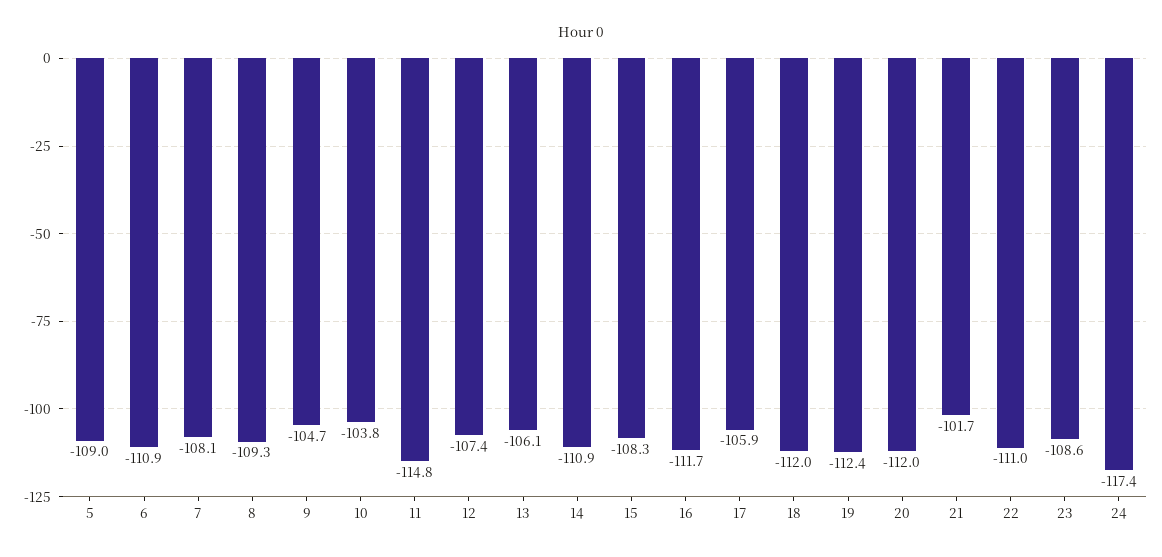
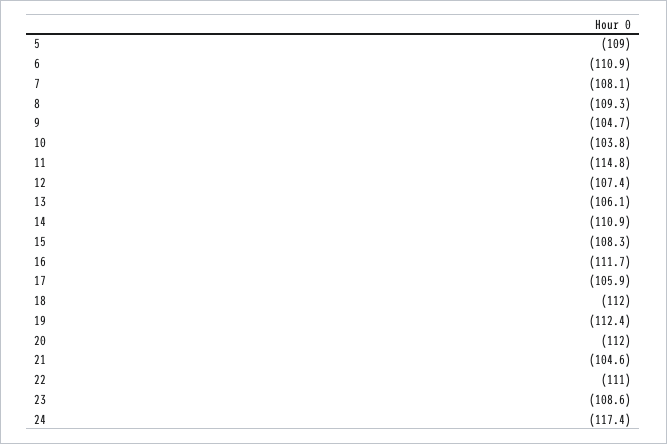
  {
    "5": -109,
    "6": -110.9,
    "7": -108.1,
    "8": -109.3,
    "9": -104.7,
    "10": -103.8,
    "11": -114.8,
    "12": -107.4,
    "13": -106.1,
    "14": -110.9,
    "15": -108.3,
    "16": -111.7,
    "17": -105.9,
    "18": -112,
    "19": -112.4,
    "20": -112,
-   "21": -101.7,
+   "21": -104.6,
    "22": -111,
    "23": -108.6,
    "24": -117.4
  }

